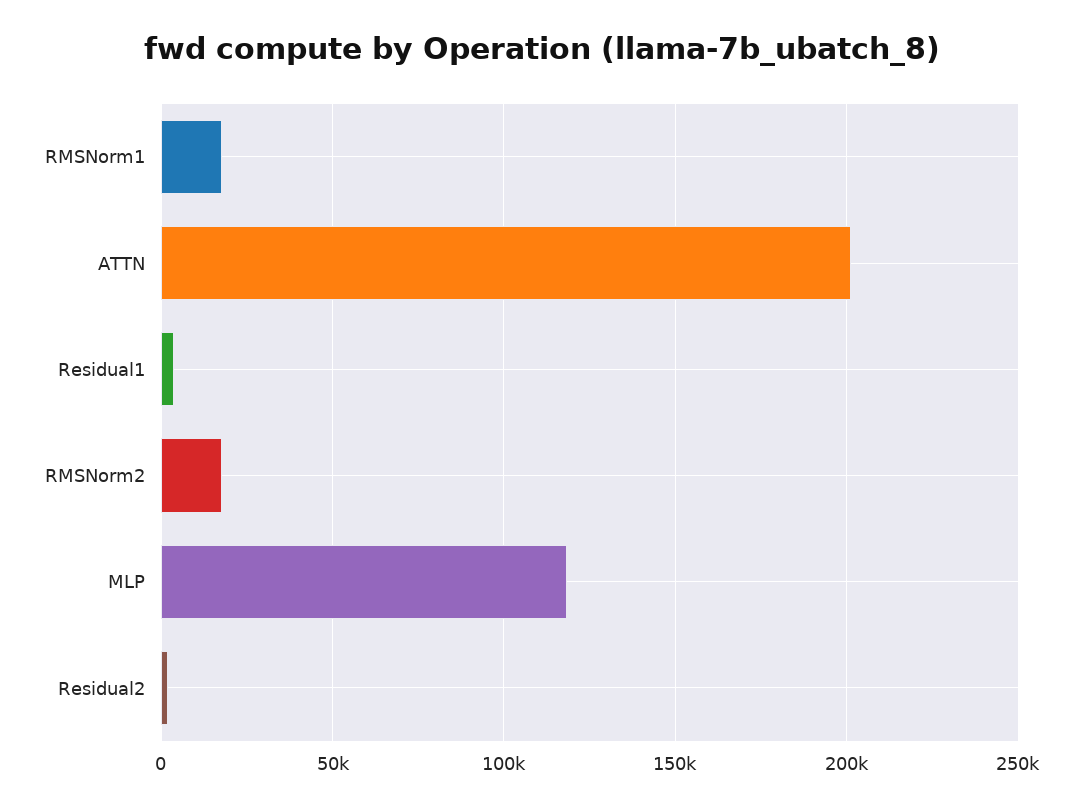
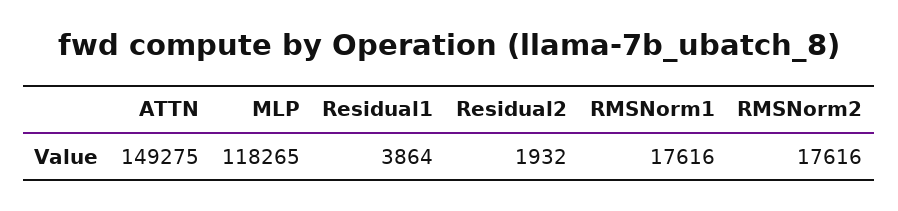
  {
    "RMSNorm1": 17616,
-   "ATTN": 200000,
+   "ATTN": 149275,
    "Residual1": 3864,
    "RMSNorm2": 17616,
    "MLP": 118265,
    "Residual2": 1932
  }

